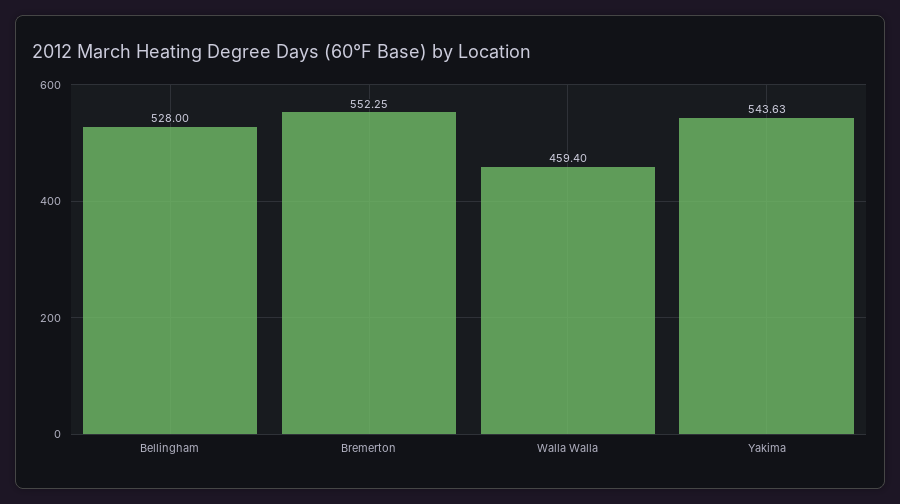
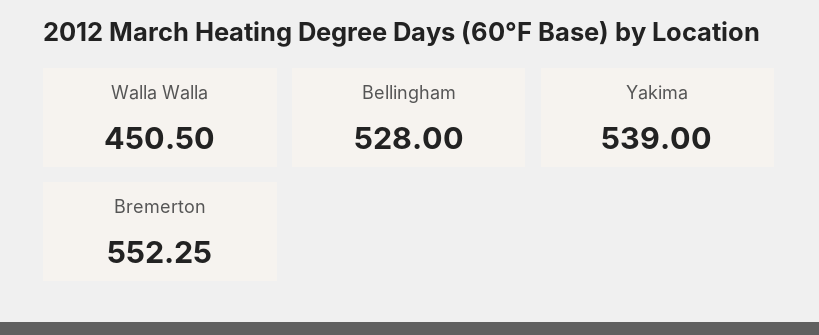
  {
    "Bellingham": 528,
    "Bremerton": 552.25,
-   "Walla Walla": 459.4,
+   "Walla Walla": 450.5,
-   "Yakima": 543.63
+   "Yakima": 539
  }

